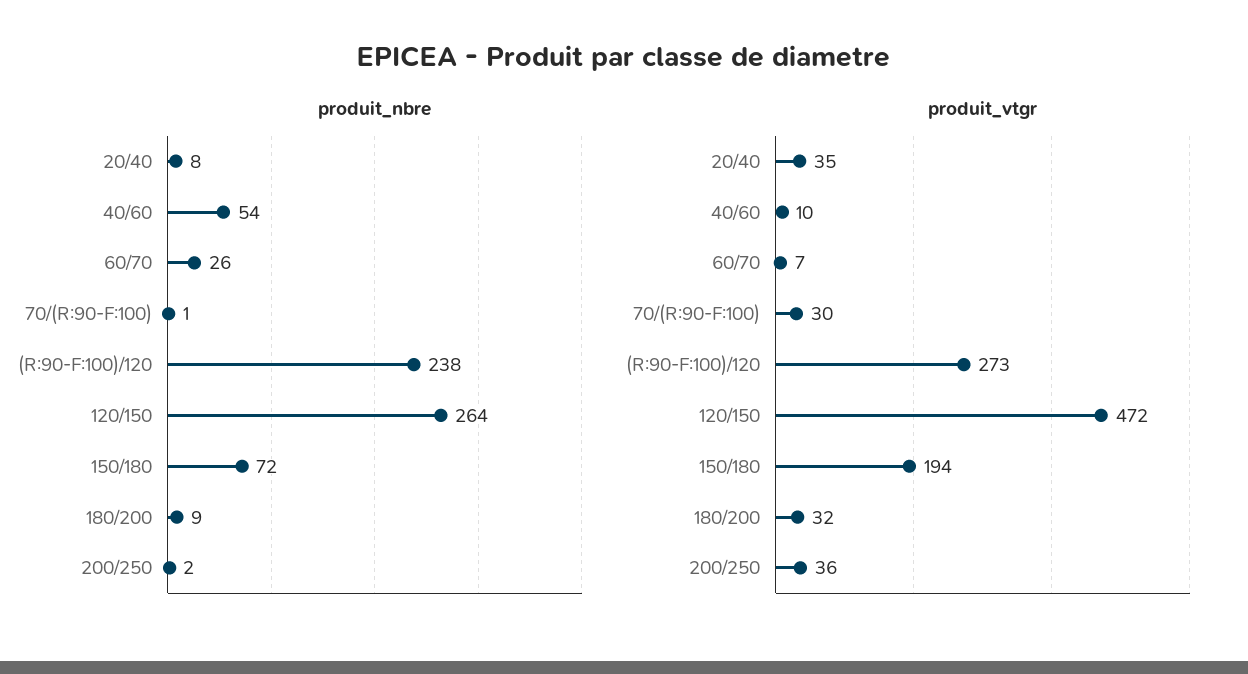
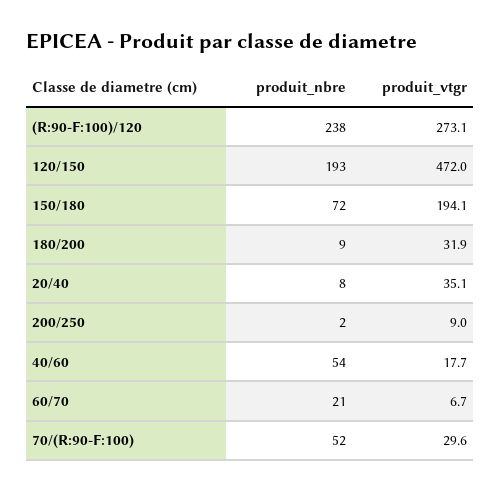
  {
    "produit_nbre": {
      "20/40": 8,
      "40/60": 54,
-     "60/70": 26,
+     "60/70": 21,
-     "70/(R:90-F:100)": 1,
+     "70/(R:90-F:100)": 52,
      "(R:90-F:100)/120": 238,
-     "120/150": 264,
+     "120/150": 193,
      "150/180": 72,
      "180/200": 9,
      "200/250": 2
    },
    "produit_vtgr": {
      "20/40": 35.1,
-     "40/60": 10,
+     "40/60": 17.7,
      "60/70": 6.7,
      "70/(R:90-F:100)": 29.6,
      "(R:90-F:100)/120": 273.1,
      "120/150": 472,
      "150/180": 194.1,
      "180/200": 31.9,
-     "200/250": 36
+     "200/250": 9
    }
  }

